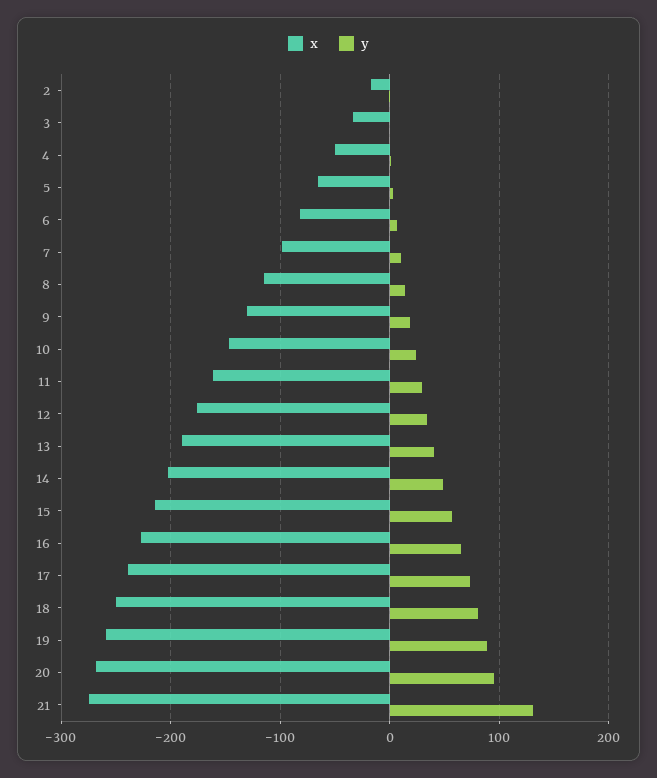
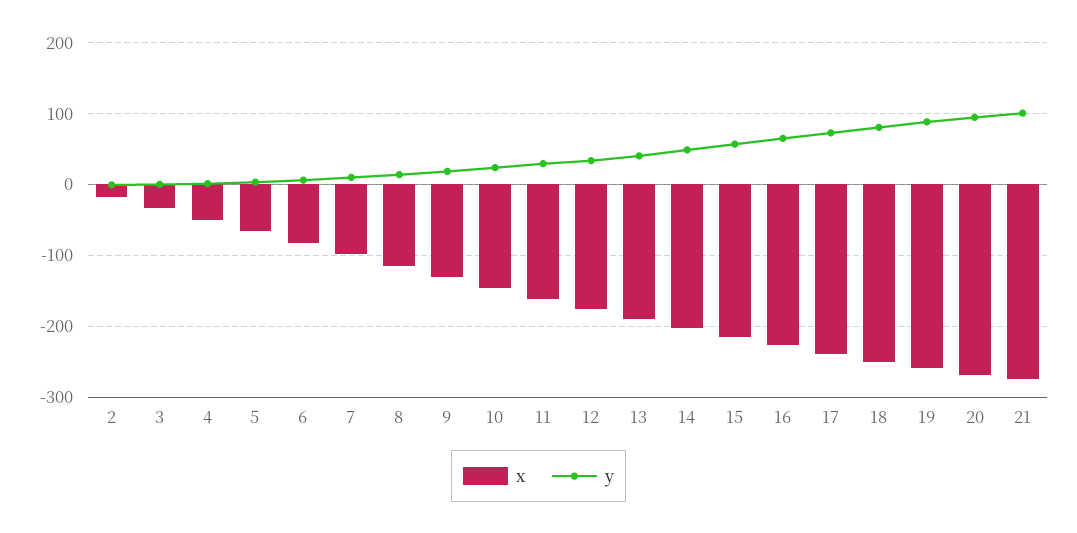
  {
    "x": {
      "2": -20,
      "3": -30,
      "4": -50,
      "5": -70,
      "6": -80,
      "7": -100,
      "8": -120,
      "9": -130,
      "10": -150,
      "11": -160,
      "12": -180,
      "13": -190,
      "14": -200,
      "15": -210,
      "16": -230,
      "17": -240,
      "18": -250,
      "19": -260,
      "20": -270,
      "21": -270
    },
    "y": {
      "2": 0,
      "3": 0,
      "4": 0,
      "5": 0,
      "6": 10,
      "7": 10,
      "8": 10,
      "9": 20,
      "10": 20,
      "11": 30,
      "12": 30,
      "13": 40,
      "14": 50,
      "15": 60,
      "16": 70,
      "17": 70,
      "18": 80,
      "19": 90,
      "20": 90,
-     "21": 130
+     "21": 100
    }
  }

